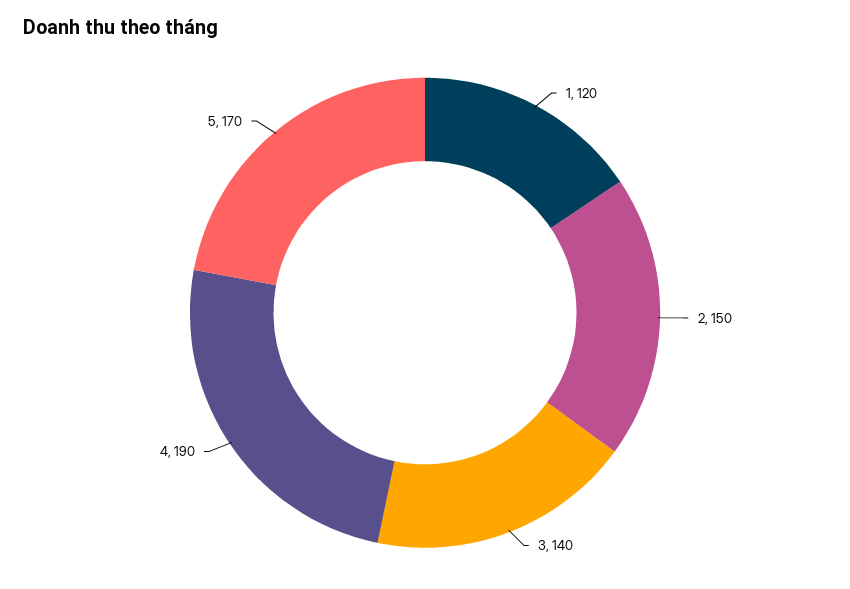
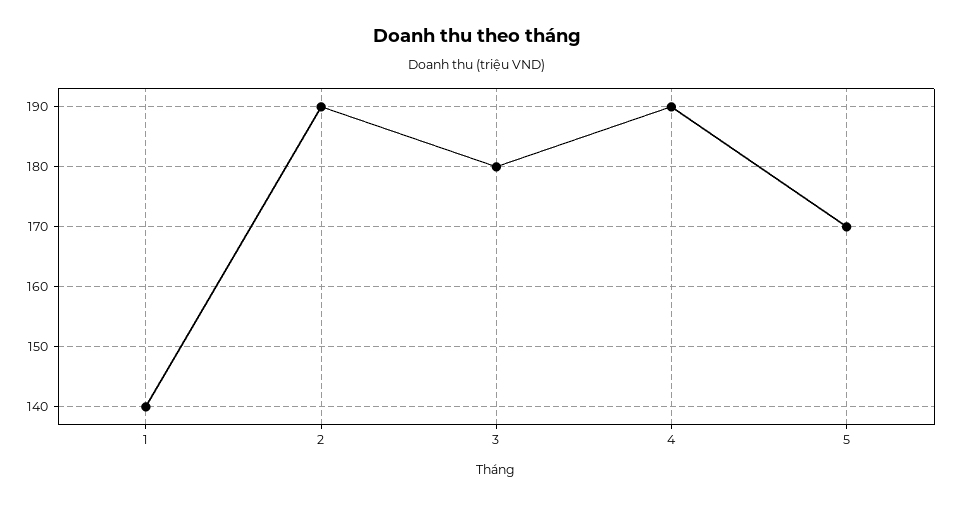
  {
-   "1": 120,
+   "1": 140,
-   "2": 150,
+   "2": 190,
-   "3": 140,
+   "3": 180,
    "4": 190,
    "5": 170
  }

